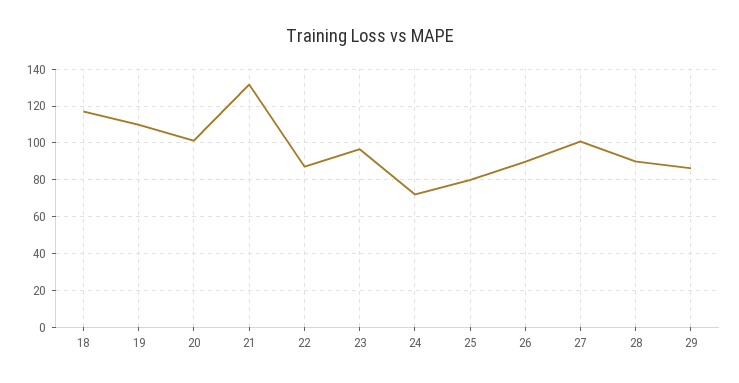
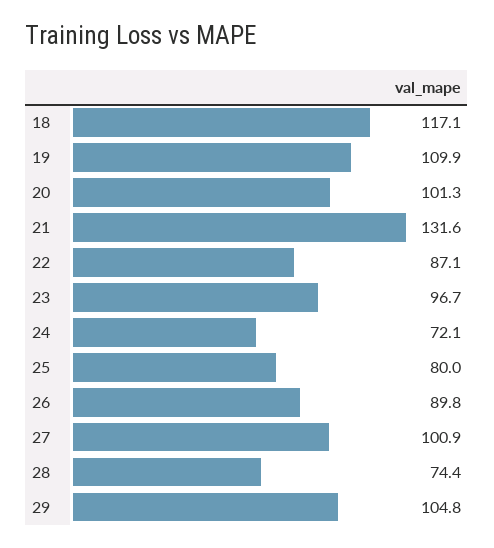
  {
    "18": 117.1,
    "19": 109.9,
    "20": 101.3,
    "21": 131.6,
    "22": 87.1,
    "23": 96.7,
    "24": 72.1,
    "25": 80,
    "26": 89.8,
    "27": 100.9,
-   "28": 90,
+   "28": 74.4,
-   "29": 85
+   "29": 104.8
  }

